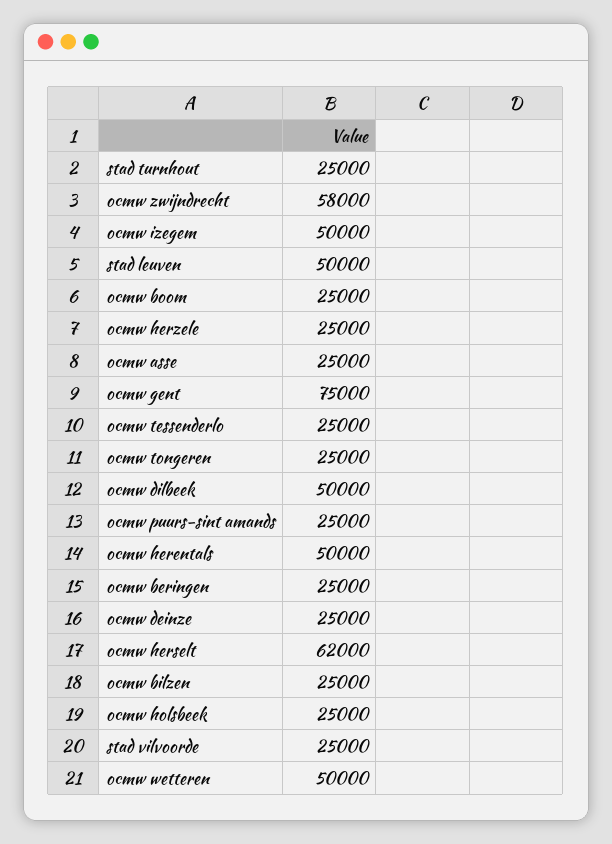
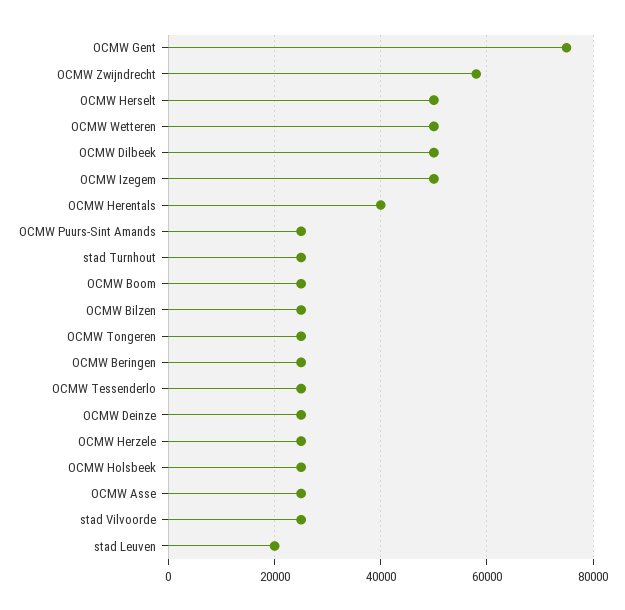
  {
    "stad turnhout": 25000,
    "ocmw zwijndrecht": 58000,
    "ocmw izegem": 50000,
-   "stad leuven": 50000,
+   "stad leuven": 20000,
    "ocmw boom": 25000,
    "ocmw herzele": 25000,
    "ocmw asse": 25000,
    "ocmw gent": 75000,
    "ocmw tessenderlo": 25000,
    "ocmw tongeren": 25000,
    "ocmw dilbeek": 50000,
    "ocmw puurs-sint amands": 25000,
-   "ocmw herentals": 50000,
+   "ocmw herentals": 40000,
    "ocmw beringen": 25000,
    "ocmw deinze": 25000,
-   "ocmw herselt": 62000,
+   "ocmw herselt": 50000,
    "ocmw bilzen": 25000,
    "ocmw holsbeek": 25000,
    "stad vilvoorde": 25000,
    "ocmw wetteren": 50000
  }

